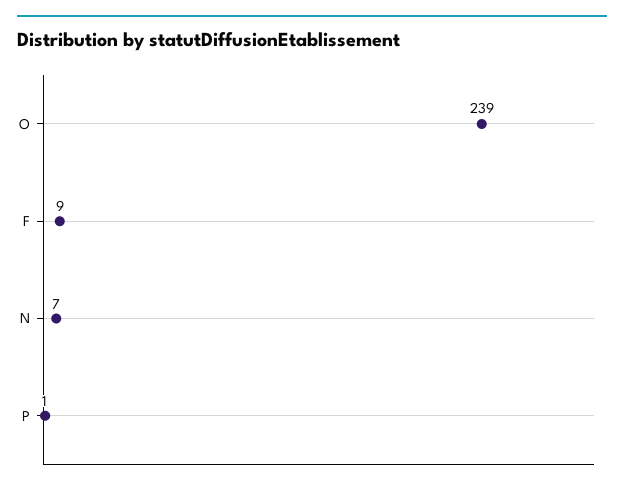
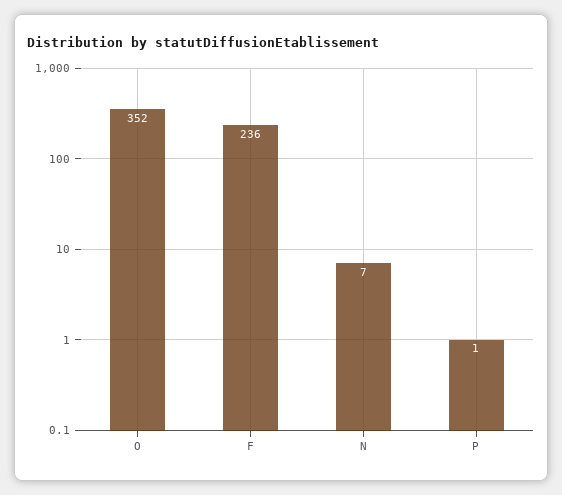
  {
-   "O": 239,
+   "O": 352,
-   "F": 9,
+   "F": 236,
    "N": 7,
    "P": 1
  }

